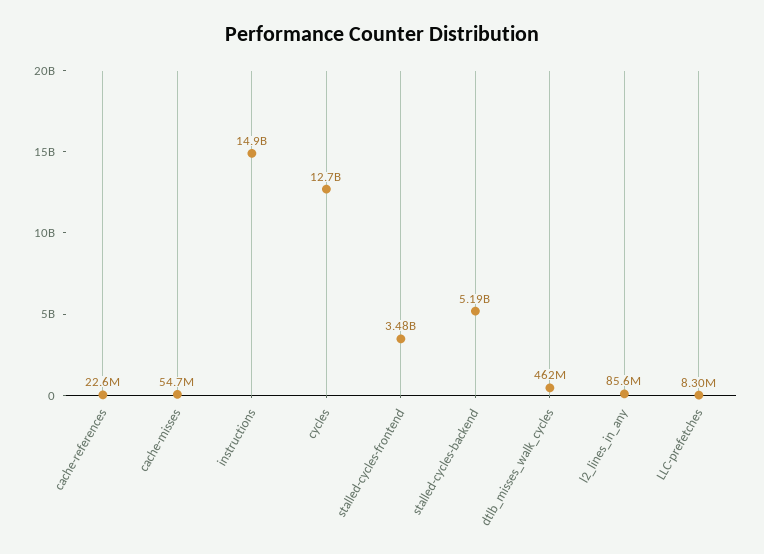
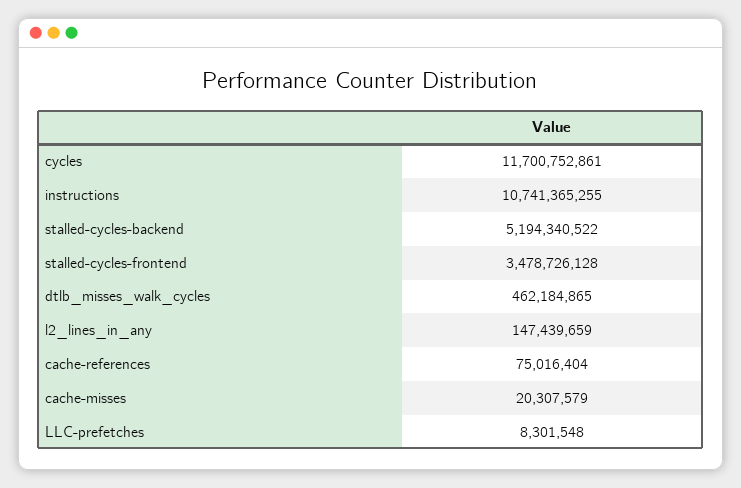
  {
-   "cache-references": 22600000,
+   "cache-references": 75016404,
-   "cache-misses": 54700000,
+   "cache-misses": 20307579,
-   "instructions": 14900000000,
+   "instructions": 10741365255,
-   "cycles": 12700000000,
+   "cycles": 11700752861,
    "stalled-cycles-frontend": 3478726128,
    "stalled-cycles-backend": 5194340522,
    "dtlb_misses_walk_cycles": 462184865,
-   "l2_lines_in_any": 85600000,
+   "l2_lines_in_any": 147439659,
    "LLC-prefetches": 8301548
  }

